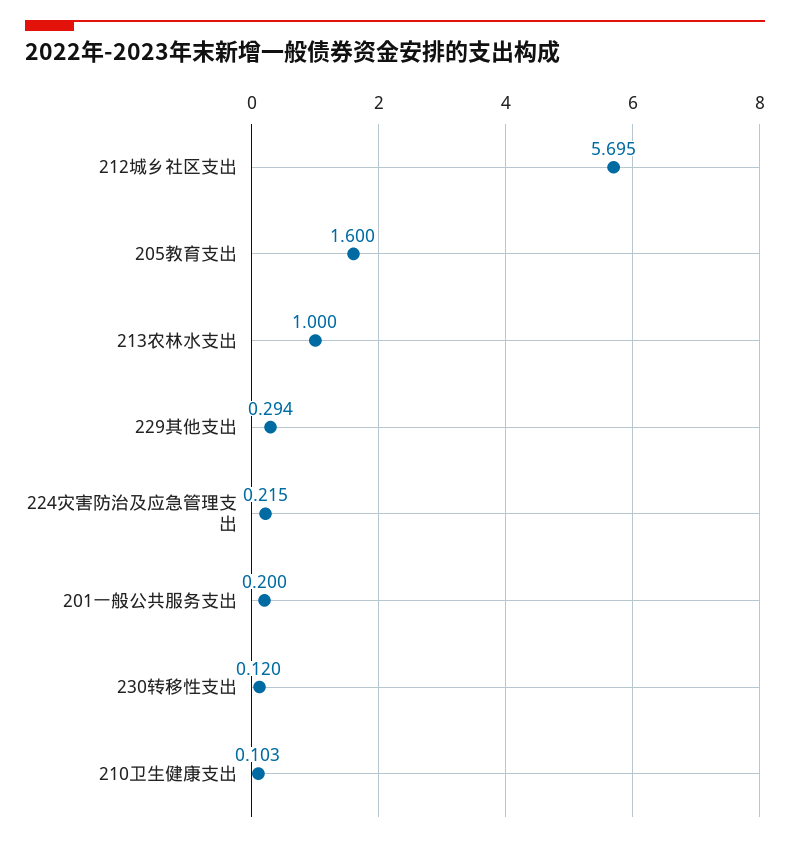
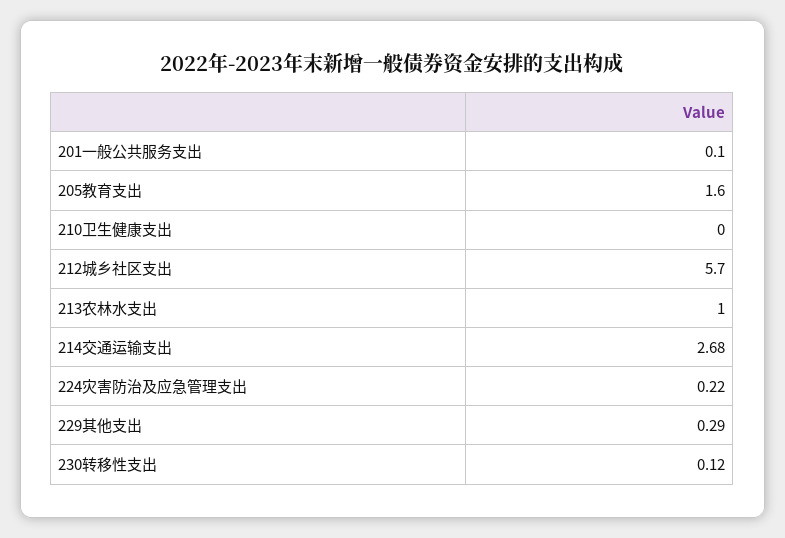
  {
    "212城乡社区支出": 5.695,
    "205教育支出": 1.6,
    "213农林水支出": 1,
    "229其他支出": 0.294,
    "224灾害防治及应急管理支出": 0.215,
-   "201一般公共服务支出": 0.2,
+   "201一般公共服务支出": 0.1,
    "230转移性支出": 0.12,
-   "210卫生健康支出": 0.103
+   "210卫生健康支出": 0,
+   "214交通运输支出": 2.68
  }

